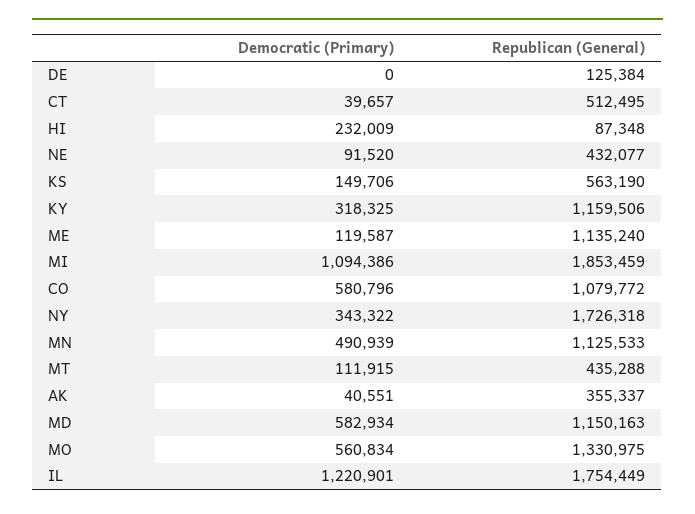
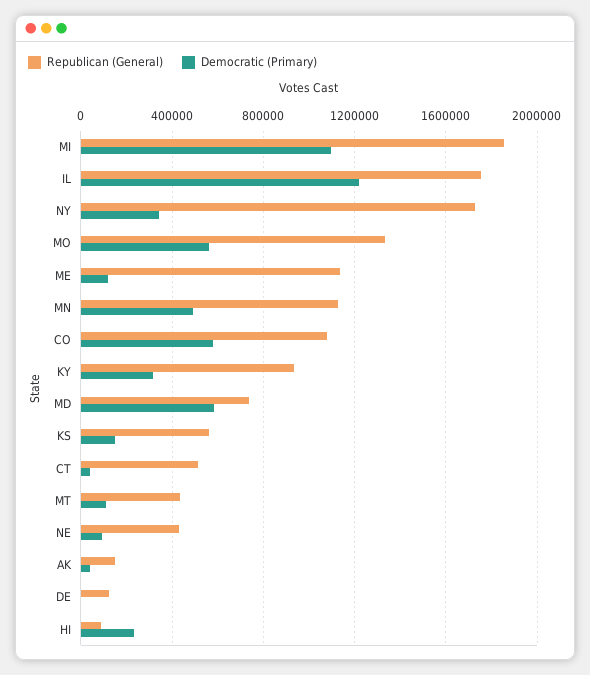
  {
    "Democratic (Primary)": {
      "DE": 0,
      "CT": 39657,
      "HI": 232009,
      "NE": 91520,
      "KS": 149706,
      "KY": 318325,
      "ME": 119587,
      "MI": 1094386,
      "CO": 580796,
      "NY": 343322,
      "MN": 490939,
      "MT": 111915,
      "AK": 40551,
      "MD": 582934,
      "MO": 560834,
      "IL": 1220901
    },
    "Republican (General)": {
      "DE": 125384,
      "CT": 512495,
      "HI": 87348,
      "NE": 432077,
      "KS": 563190,
-     "KY": 1159506,
+     "KY": 950000,
      "ME": 1135240,
      "MI": 1853459,
      "CO": 1079772,
      "NY": 1726318,
      "MN": 1125533,
      "MT": 435288,
-     "AK": 355337,
+     "AK": 150000,
-     "MD": 1150163,
+     "MD": 750000,
      "MO": 1330975,
      "IL": 1754449
    }
  }

